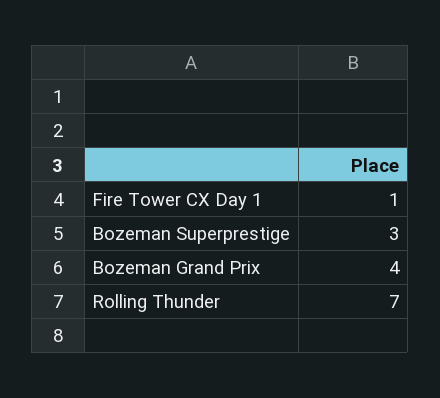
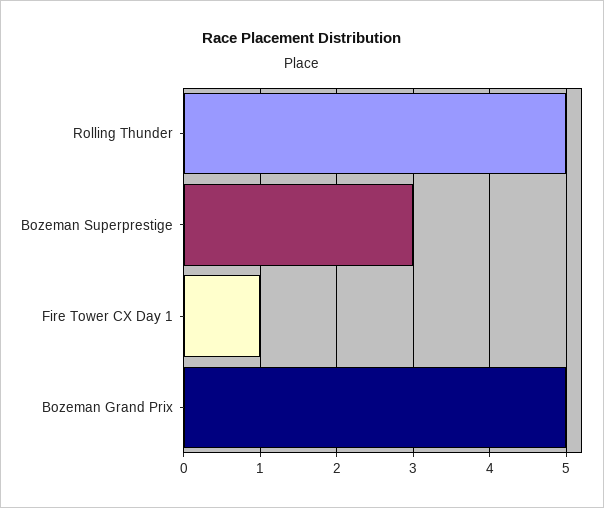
  {
    "Fire Tower CX Day 1": 1,
    "Bozeman Superprestige": 3,
-   "Bozeman Grand Prix": 4,
+   "Bozeman Grand Prix": 5,
-   "Rolling Thunder": 7
+   "Rolling Thunder": 5
  }

